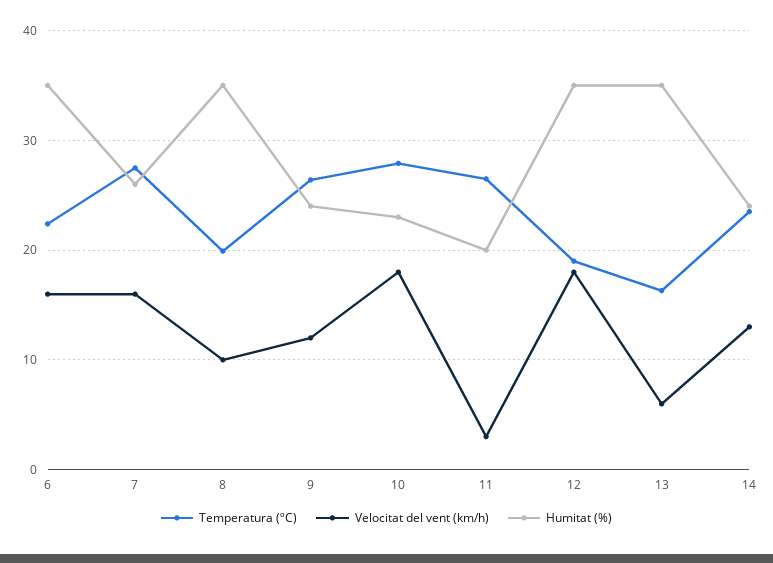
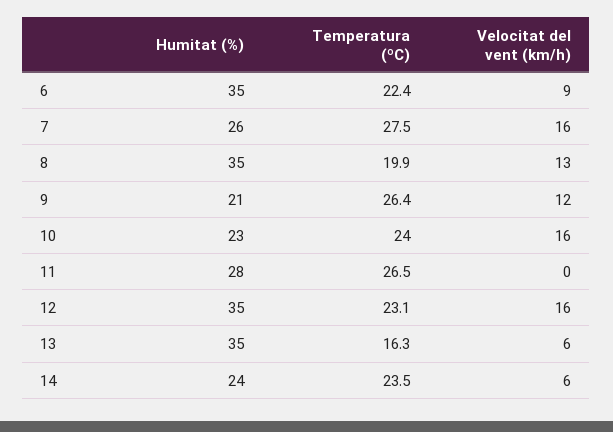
  {
    "Temperatura (ºC)": {
      "6": 22.4,
      "7": 27.5,
      "8": 19.9,
      "9": 26.4,
-     "10": 28,
+     "10": 24,
      "11": 26.5,
-     "12": 19,
+     "12": 23.1,
      "13": 16.3,
      "14": 23.5
    },
    "Velocitat del vent (km/h)": {
-     "6": 16,
+     "6": 9,
      "7": 16,
-     "8": 10,
+     "8": 13,
      "9": 12,
-     "10": 18,
+     "10": 16,
-     "11": 3,
+     "11": 0,
-     "12": 18,
+     "12": 16,
      "13": 6,
-     "14": 13
+     "14": 6
    },
    "Humitat (%)": {
      "6": 35,
      "7": 26,
      "8": 35,
-     "9": 24,
+     "9": 21,
      "10": 23,
-     "11": 20,
+     "11": 28,
      "12": 35,
      "13": 35,
      "14": 24
    }
  }

